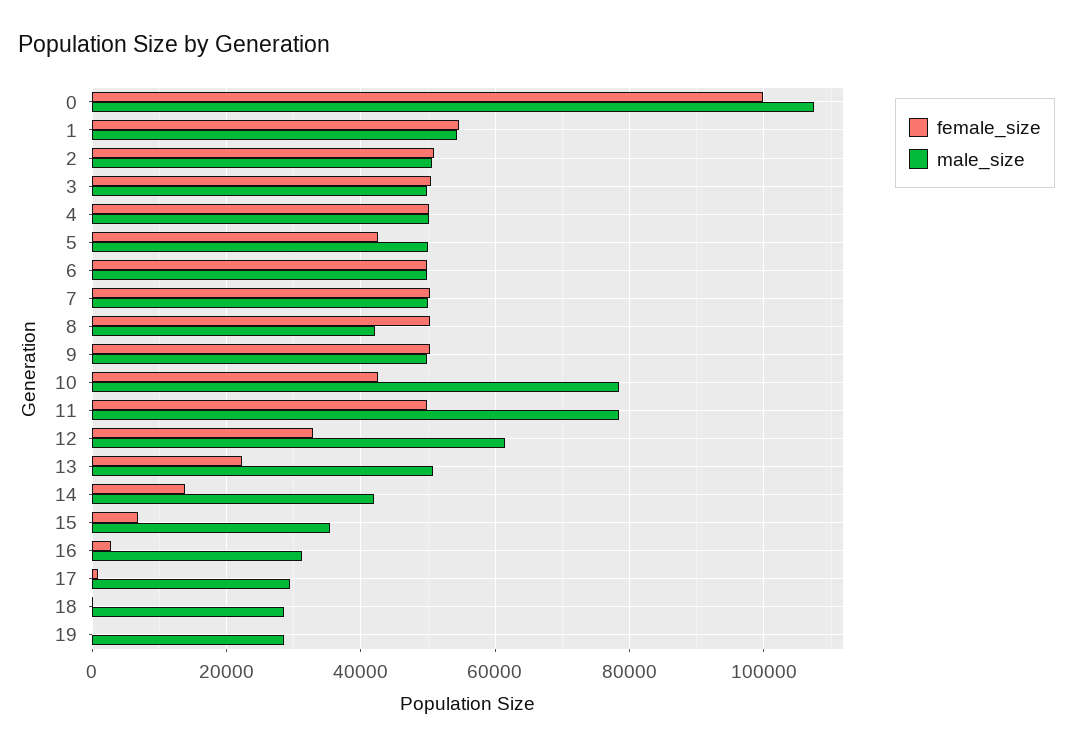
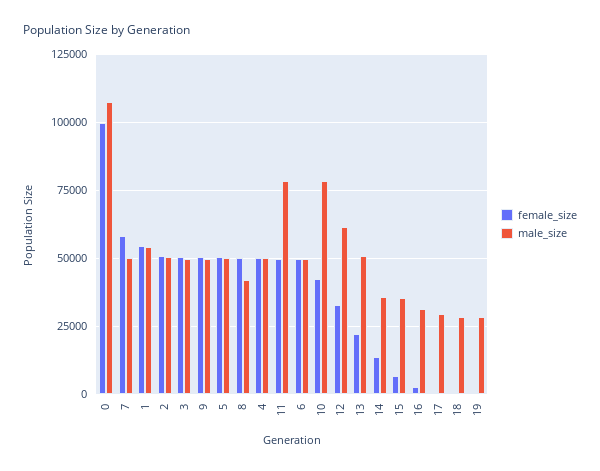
  {
    "female_size": {
      "0": 100000,
      "1": 54000,
      "2": 50000,
      "3": 50000,
      "4": 50000,
-     "5": 42000,
+     "5": 50000,
      "6": 50000,
-     "7": 50000,
+     "7": 57500,
      "8": 50000,
      "9": 50000,
      "10": 42000,
      "11": 50000,
      "12": 32000,
      "13": 22000,
      "14": 14000,
      "15": 6000,
      "16": 2000,
      "17": 0,
      "18": 0,
      "19": 0
    },
    "male_size": {
      "0": 108000,
      "1": 54000,
      "2": 50000,
      "3": 50000,
      "4": 50000,
      "5": 50000,
      "6": 50000,
      "7": 50000,
      "8": 42000,
      "9": 50000,
      "10": 78000,
      "11": 78000,
      "12": 62000,
      "13": 50000,
-     "14": 42000,
+     "14": 35000,
      "15": 36000,
      "16": 32000,
      "17": 30000,
      "18": 28000,
      "19": 28000
    }
  }

